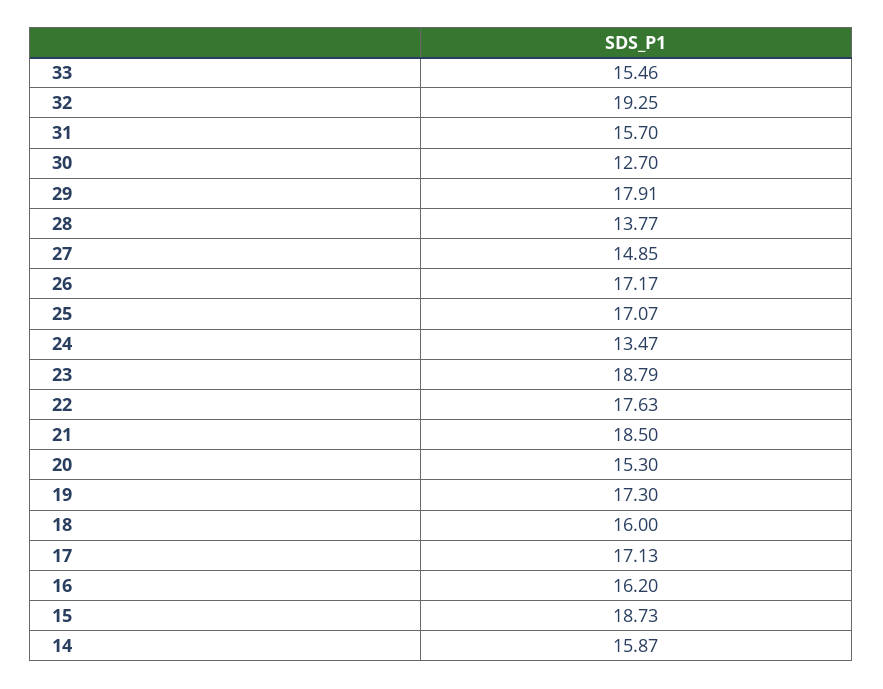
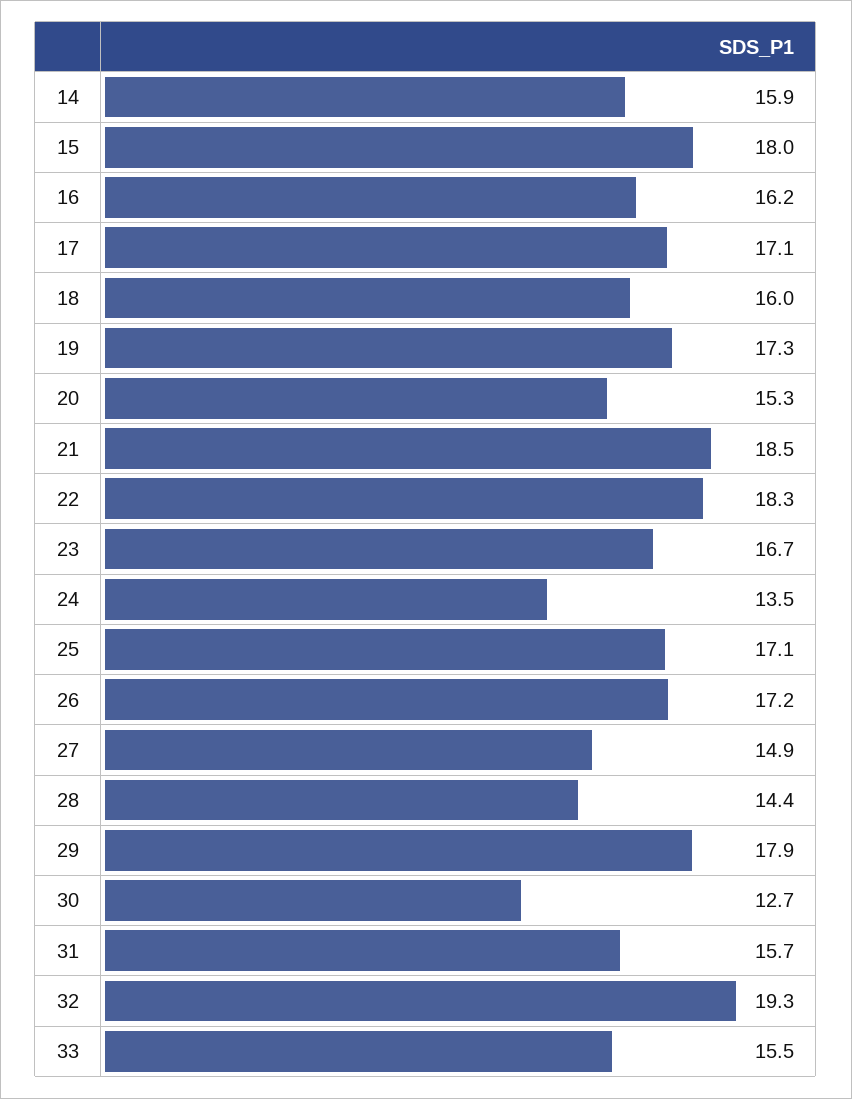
  {
    "33": 15.46,
    "32": 19.25,
    "31": 15.7,
    "30": 12.7,
    "29": 17.91,
-   "28": 13.77,
+   "28": 14.4,
    "27": 14.85,
    "26": 17.17,
    "25": 17.07,
    "24": 13.47,
-   "23": 18.79,
+   "23": 16.7,
-   "22": 17.63,
+   "22": 18.3,
    "21": 18.5,
    "20": 15.3,
    "19": 17.3,
    "18": 16,
    "17": 17.13,
    "16": 16.2,
-   "15": 18.73,
+   "15": 18,
    "14": 15.87
  }

